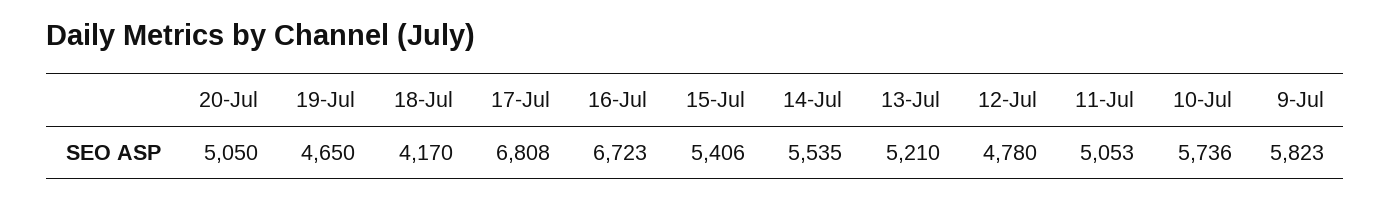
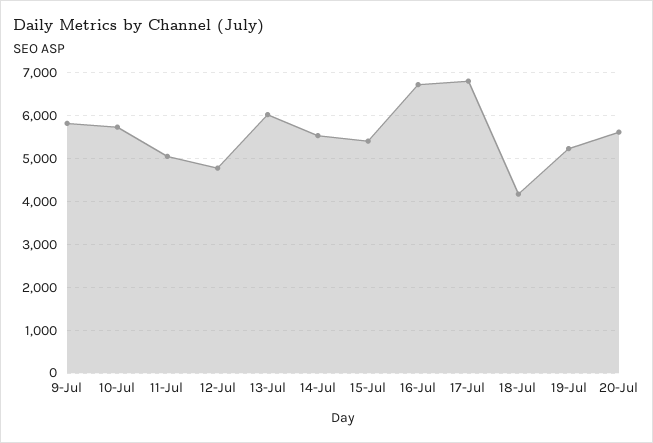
  {
-   "20-Jul": 5050,
+   "20-Jul": 5600,
-   "19-Jul": 4650,
+   "19-Jul": 5200,
    "18-Jul": 4170,
    "17-Jul": 6808,
    "16-Jul": 6723,
    "15-Jul": 5406,
    "14-Jul": 5535,
-   "13-Jul": 5210,
+   "13-Jul": 6000,
    "12-Jul": 4780,
    "11-Jul": 5053,
    "10-Jul": 5736,
    "9-Jul": 5823
  }

